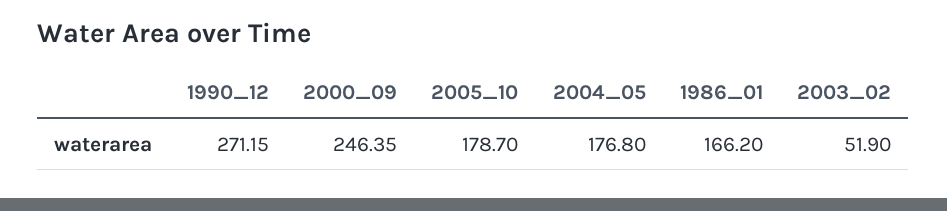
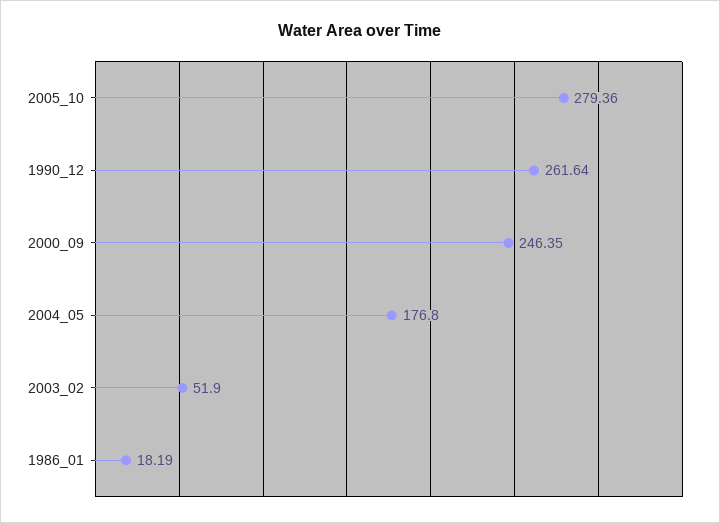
  {
-   "1990_12": 271.15,
+   "1990_12": 261.64,
    "2000_09": 246.35,
-   "2005_10": 178.7,
+   "2005_10": 279.36,
    "2004_05": 176.8,
-   "1986_01": 166.2,
+   "1986_01": 18.19,
    "2003_02": 51.9
  }

